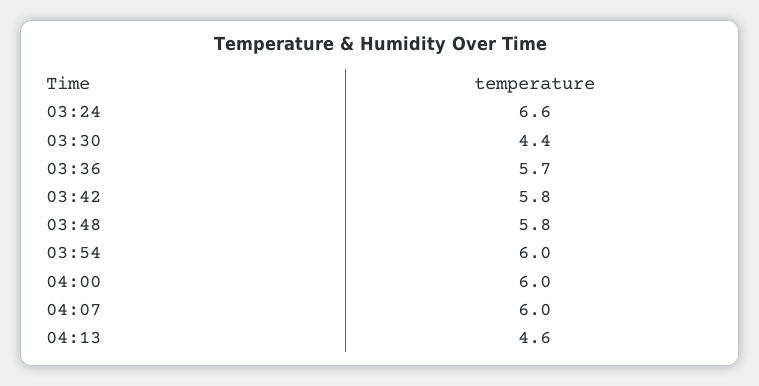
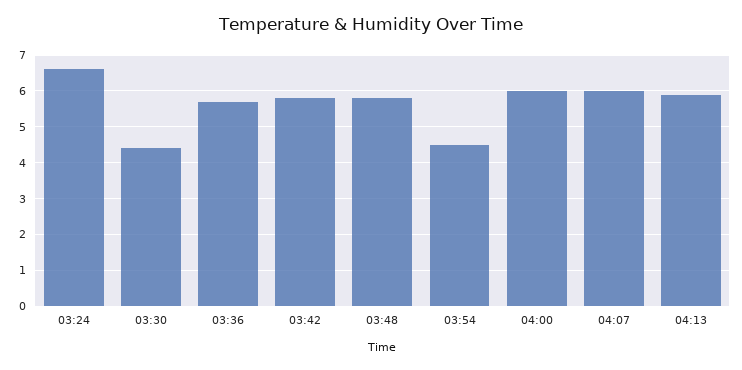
  {
    "03:24": 6.6,
    "03:30": 4.4,
    "03:36": 5.7,
    "03:42": 5.8,
    "03:48": 5.8,
-   "03:54": 6,
+   "03:54": 4.5,
    "04:00": 6,
    "04:07": 6,
-   "04:13": 4.6
+   "04:13": 6
  }

